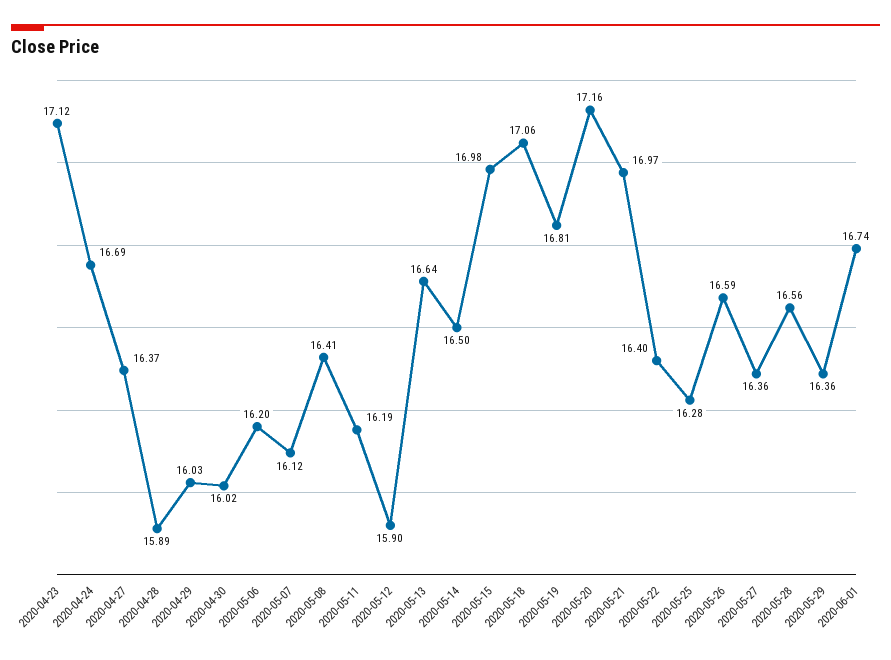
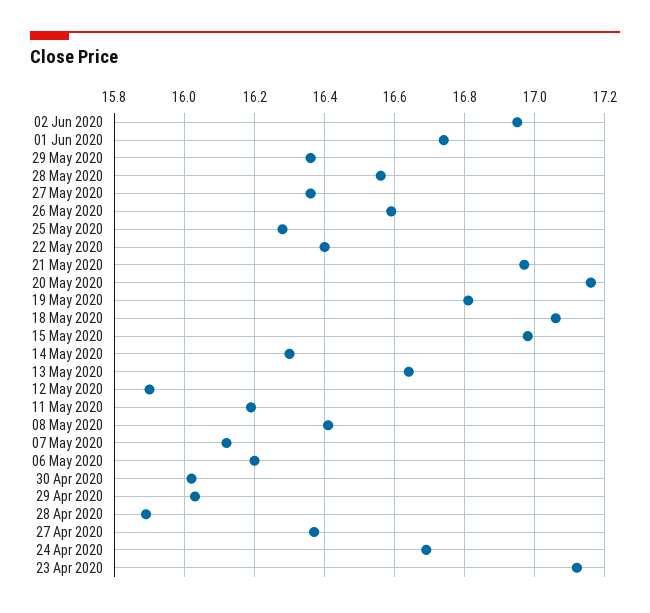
  {
    "2020-04-23": 17.12,
    "2020-04-24": 16.69,
    "2020-04-27": 16.37,
    "2020-04-28": 15.89,
    "2020-04-29": 16.03,
    "2020-04-30": 16.02,
    "2020-05-06": 16.2,
    "2020-05-07": 16.12,
    "2020-05-08": 16.41,
    "2020-05-11": 16.19,
    "2020-05-12": 15.9,
    "2020-05-13": 16.64,
-   "2020-05-14": 16.5,
+   "2020-05-14": 16.3,
    "2020-05-15": 16.98,
    "2020-05-18": 17.06,
    "2020-05-19": 16.81,
    "2020-05-20": 17.16,
    "2020-05-21": 16.97,
    "2020-05-22": 16.4,
    "2020-05-25": 16.28,
    "2020-05-26": 16.59,
    "2020-05-27": 16.36,
    "2020-05-28": 16.56,
    "2020-05-29": 16.36,
-   "2020-06-01": 16.74
+   "2020-06-01": 16.74,
+   "02 Jun 2020": 16.95
  }

